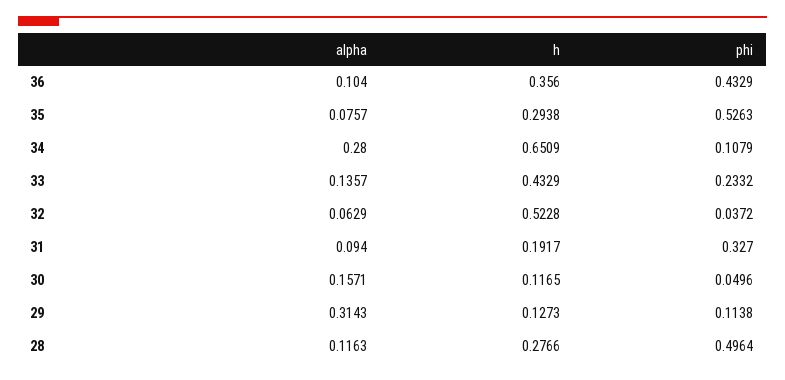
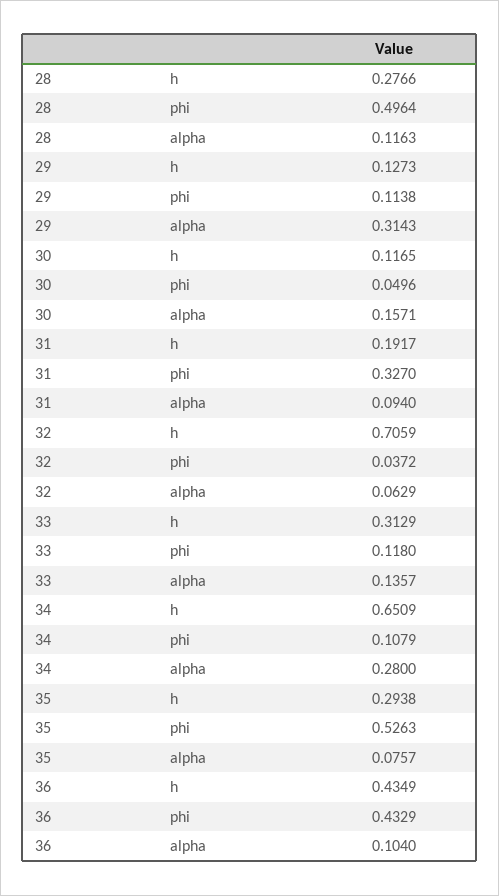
  {
    "alpha": {
      "36": 0.104,
      "35": 0.0757,
      "34": 0.28,
      "33": 0.1357,
      "32": 0.0629,
      "31": 0.094,
      "30": 0.1571,
      "29": 0.3143,
      "28": 0.1163
    },
    "h": {
-     "36": 0.356,
+     "36": 0.4349,
      "35": 0.2938,
      "34": 0.6509,
-     "33": 0.4329,
+     "33": 0.3129,
-     "32": 0.5228,
+     "32": 0.7059,
      "31": 0.1917,
      "30": 0.1165,
      "29": 0.1273,
      "28": 0.2766
    },
    "phi": {
      "36": 0.4329,
      "35": 0.5263,
      "34": 0.1079,
-     "33": 0.2332,
+     "33": 0.118,
      "32": 0.0372,
      "31": 0.327,
      "30": 0.0496,
      "29": 0.1138,
      "28": 0.4964
    }
  }

